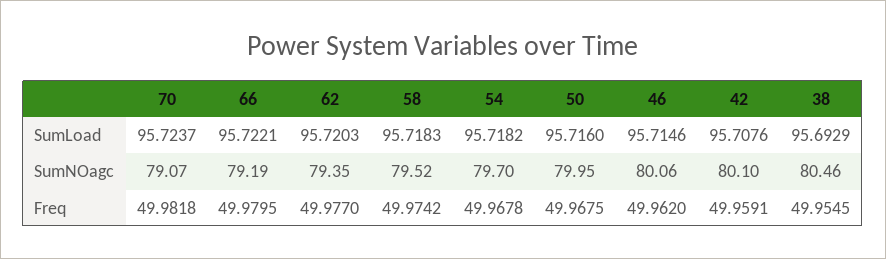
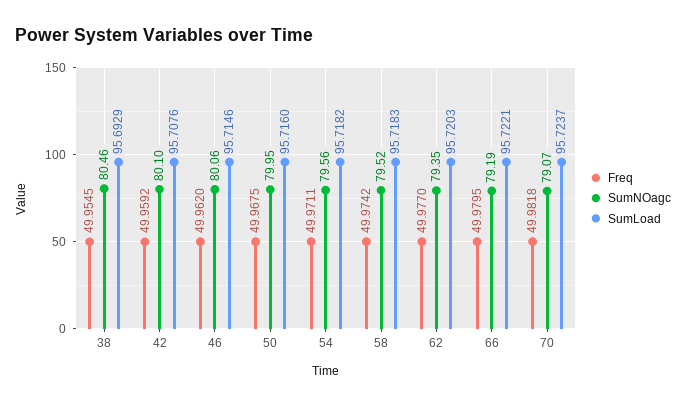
  {
    "SumLoad": {
      "70": 95.7237,
      "66": 95.7221,
      "62": 95.7203,
      "58": 95.7183,
      "54": 95.7182,
      "50": 95.716,
      "46": 95.7146,
      "42": 95.7076,
      "38": 95.6929
    },
    "SumNOagc": {
      "70": 79.07,
      "66": 79.19,
      "62": 79.35,
      "58": 79.52,
-     "54": 79.7,
+     "54": 79.56,
      "50": 79.95,
      "46": 80.06,
      "42": 80.1,
      "38": 80.46
    },
    "Freq": {
      "70": 49.9818,
      "66": 49.9795,
      "62": 49.977,
      "58": 49.9742,
-     "54": 49.9678,
+     "54": 49.9711,
      "50": 49.9675,
      "46": 49.962,
-     "42": 49.9591,
+     "42": 49.9592,
      "38": 49.9545
    }
  }

